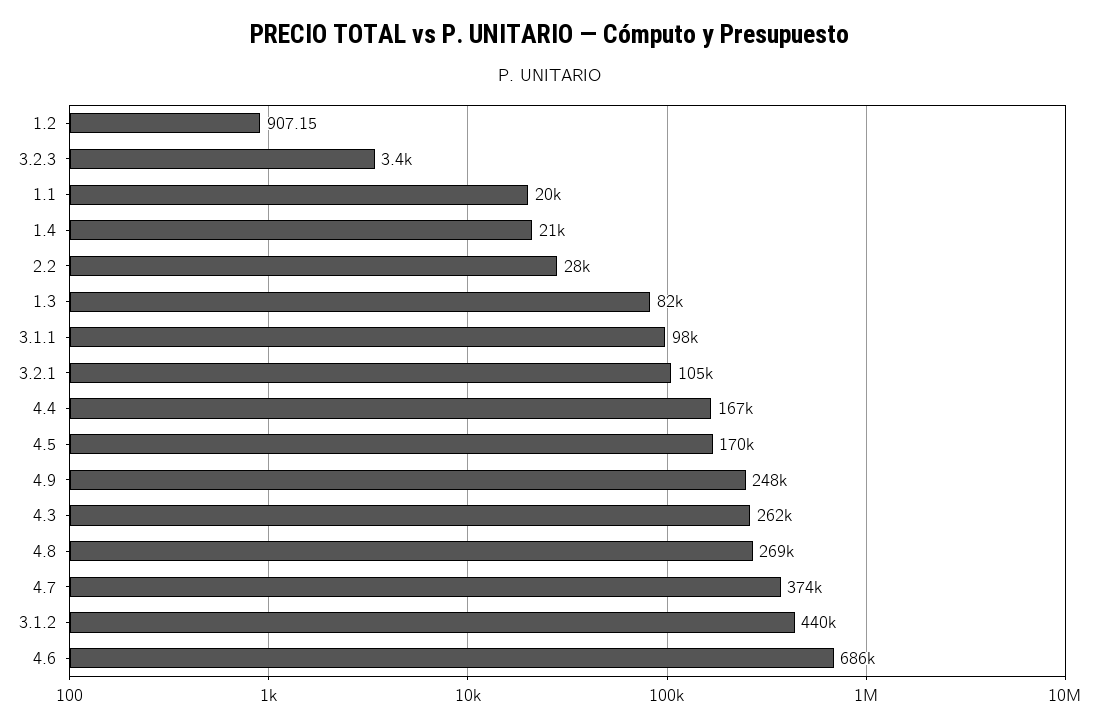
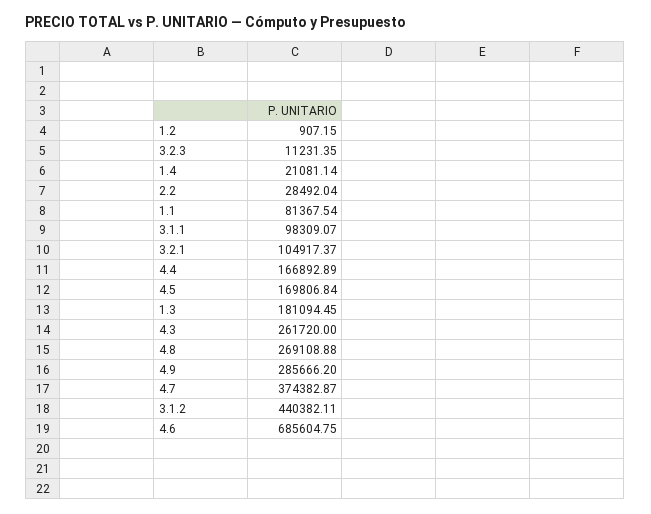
  {
    "1.2": 907.15,
-   "3.2.3": 3400,
+   "3.2.3": 11231.35,
-   "1.1": 20000,
+   "1.1": 81367.54,
    "1.4": 21081.14,
    "2.2": 28492.04,
-   "1.3": 82000,
+   "1.3": 181094.45,
    "3.1.1": 98309.07,
    "3.2.1": 104917.37,
    "4.4": 166892.89,
    "4.5": 169806.84,
-   "4.9": 248000,
+   "4.9": 285666.2,
    "4.3": 261720,
    "4.8": 269108.88,
    "4.7": 374382.87,
    "3.1.2": 440382.11,
    "4.6": 685604.75
  }

